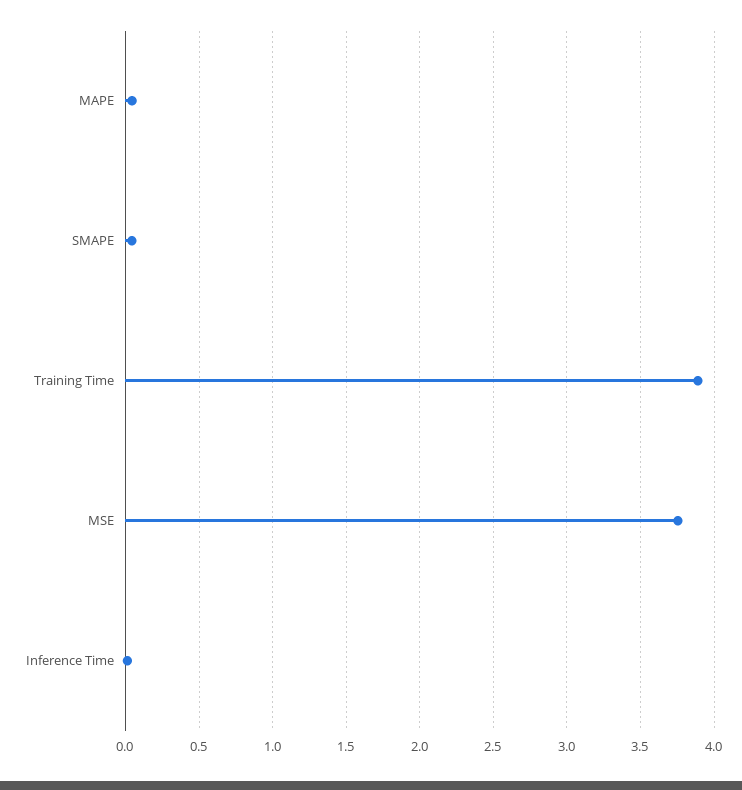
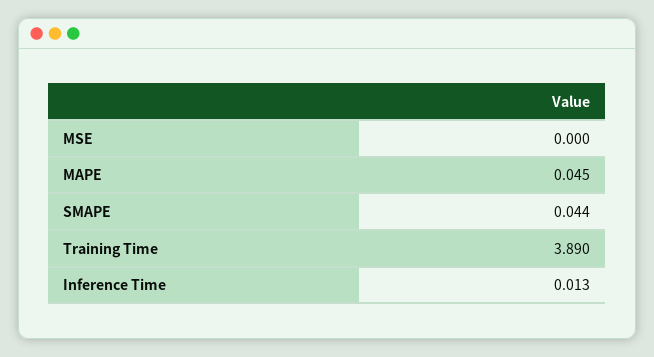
  {
    "MAPE": 0.045,
    "SMAPE": 0.044,
    "Training Time": 3.89,
-   "MSE": 3.75,
+   "MSE": 0,
    "Inference Time": 0.013
  }

